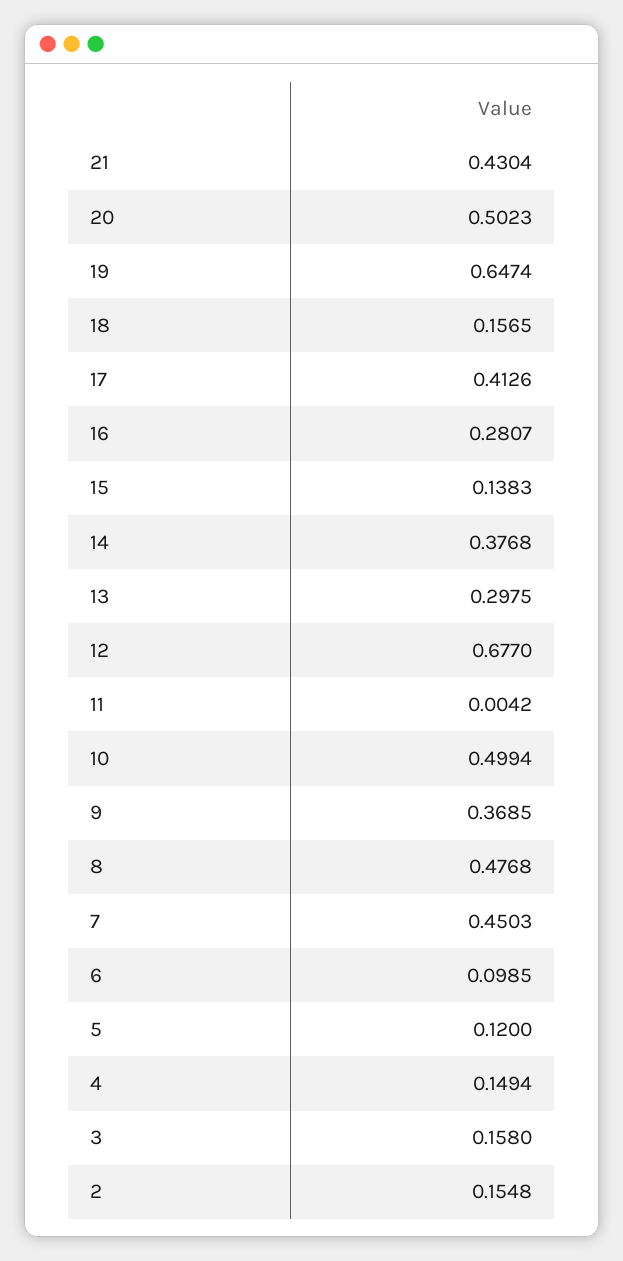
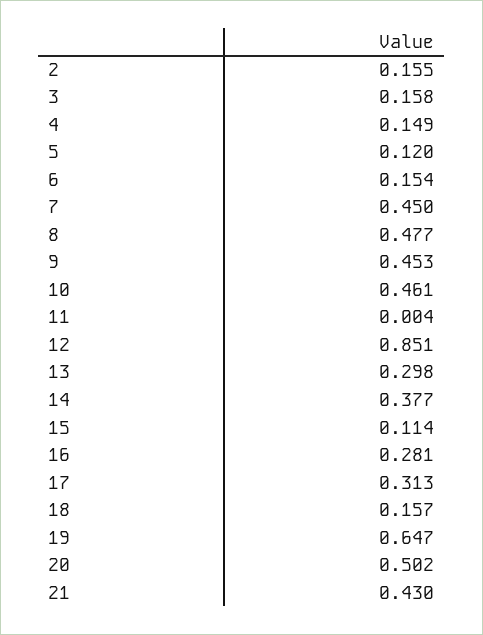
  {
    "21": 0.4304,
    "20": 0.5023,
    "19": 0.6474,
    "18": 0.1565,
-   "17": 0.4126,
+   "17": 0.313,
    "16": 0.2807,
-   "15": 0.1383,
+   "15": 0.114,
    "14": 0.3768,
    "13": 0.2975,
-   "12": 0.677,
+   "12": 0.851,
    "11": 0.0042,
-   "10": 0.4994,
+   "10": 0.461,
-   "9": 0.3685,
+   "9": 0.453,
    "8": 0.4768,
    "7": 0.4503,
-   "6": 0.0985,
+   "6": 0.154,
    "5": 0.12,
    "4": 0.1494,
    "3": 0.158,
    "2": 0.1548
  }

